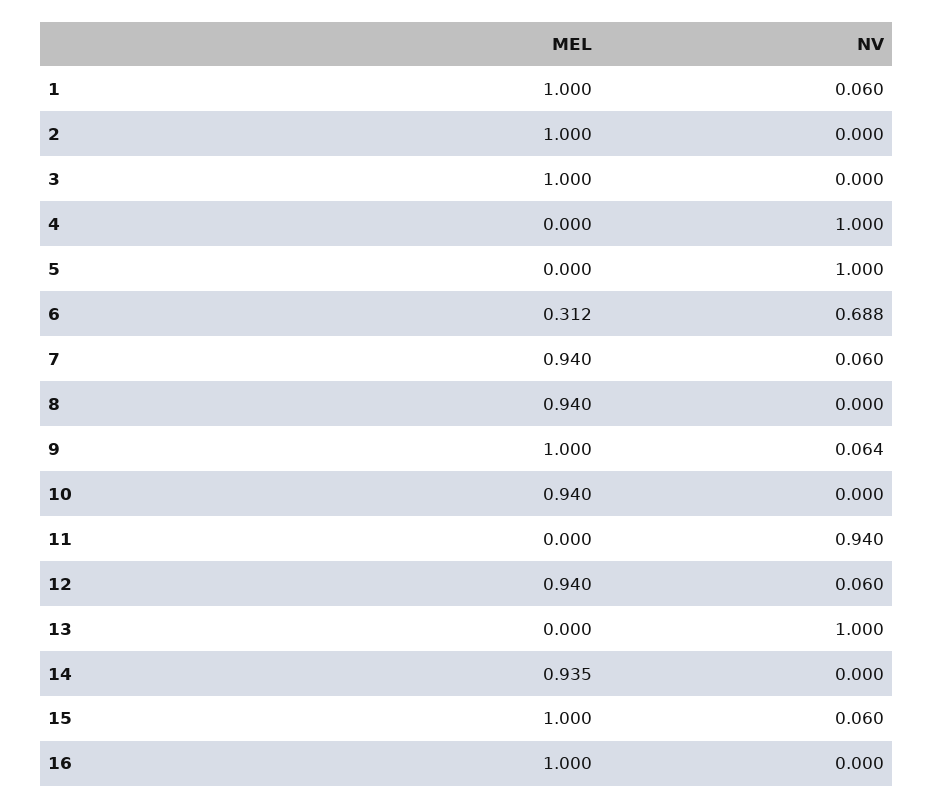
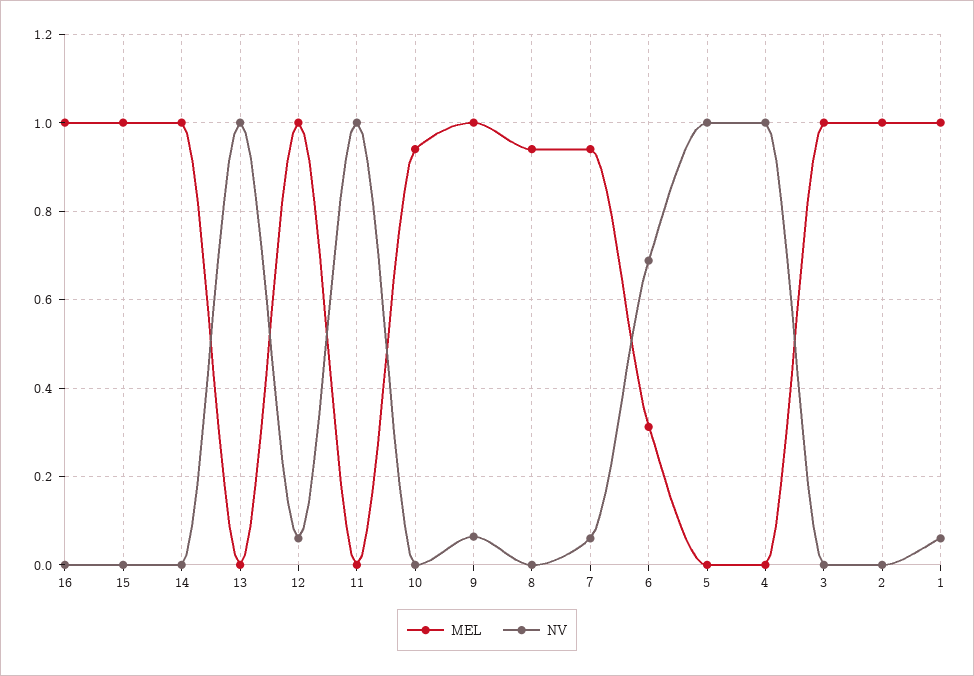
  {
    "MEL": {
      "1": 1,
      "2": 1,
      "3": 1,
      "4": 0,
      "5": 0,
      "6": 0.312,
      "7": 0.94,
      "8": 0.94,
      "9": 1,
      "10": 0.94,
      "11": 0,
-     "12": 0.94,
+     "12": 1,
      "13": 0,
-     "14": 0.935,
+     "14": 1,
      "15": 1,
      "16": 1
    },
    "NV": {
      "1": 0.06,
      "2": 0,
      "3": 0,
      "4": 1,
      "5": 1,
      "6": 0.688,
      "7": 0.06,
      "8": 0,
      "9": 0.064,
      "10": 0,
-     "11": 0.94,
+     "11": 1,
      "12": 0.06,
      "13": 1,
      "14": 0,
-     "15": 0.06,
+     "15": 0,
      "16": 0
    }
  }

